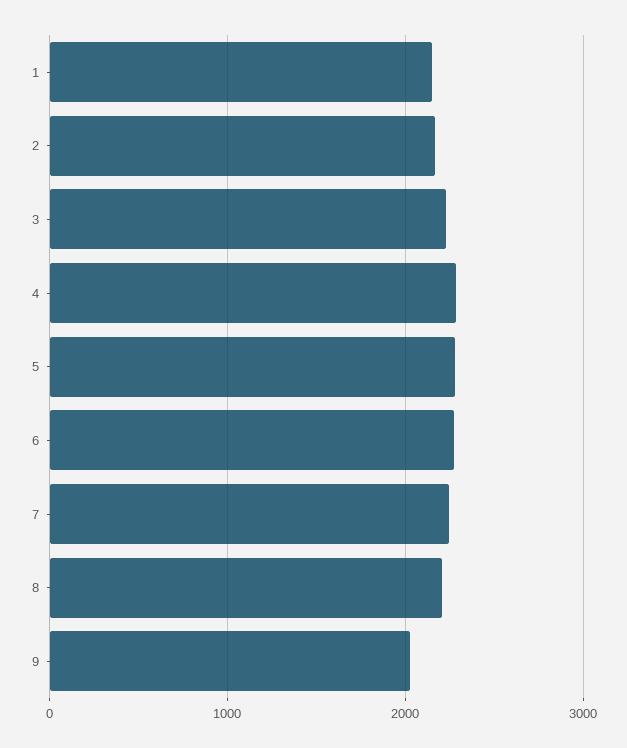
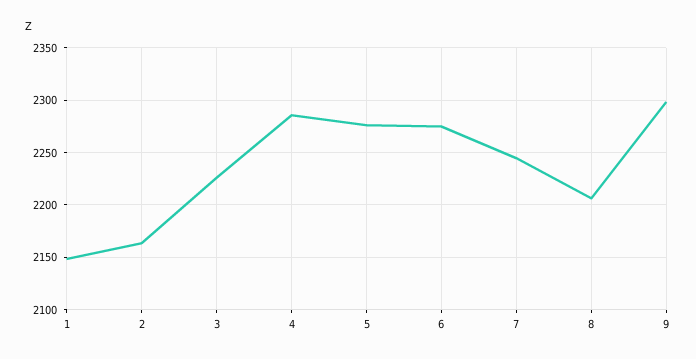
  {
    "1": 2150,
    "2": 2160,
    "3": 2230,
    "4": 2290,
    "5": 2280,
    "6": 2280,
    "7": 2240,
    "8": 2210,
-   "9": 2000
+   "9": 2300
  }

